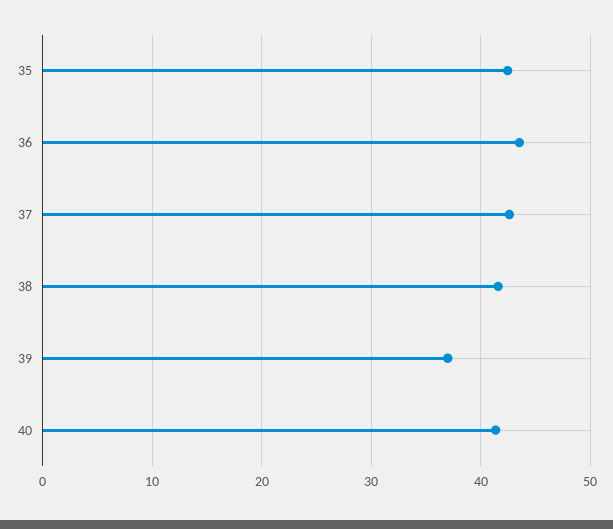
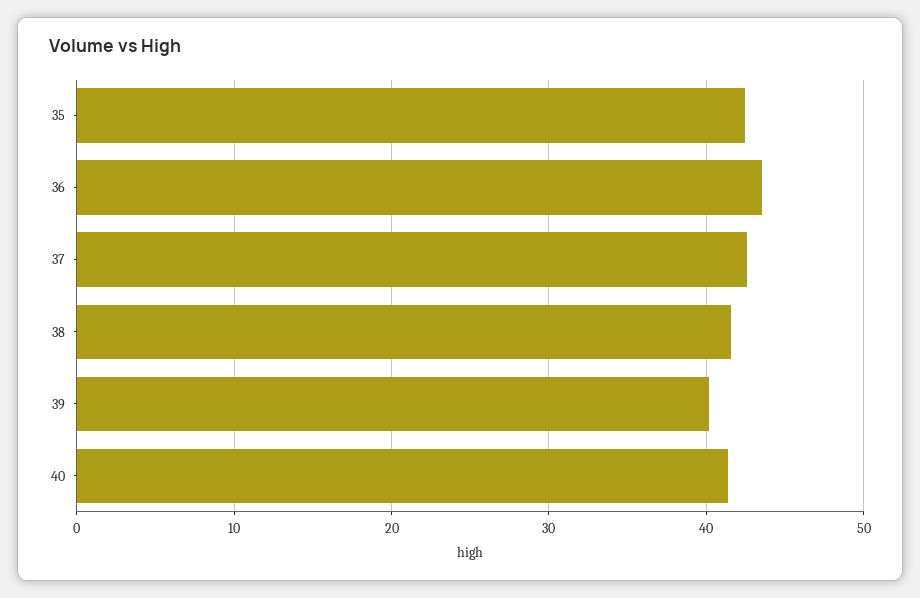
  {
    "35": 42,
    "36": 44,
    "37": 43,
    "38": 42,
-   "39": 37,
+   "39": 40,
    "40": 41
  }

